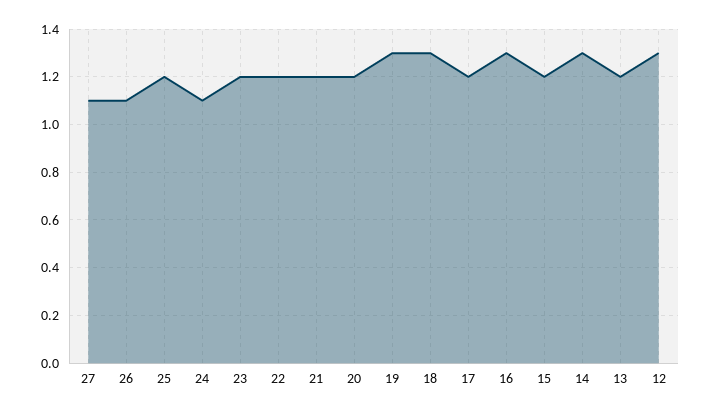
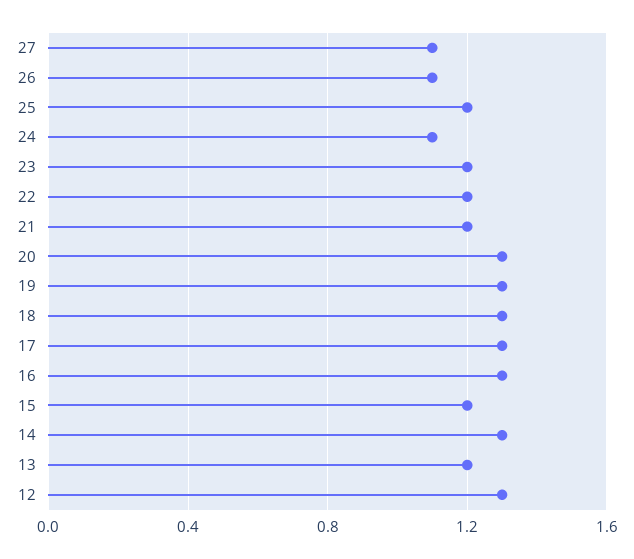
  {
    "27": 1.1,
    "26": 1.1,
    "25": 1.2,
    "24": 1.1,
    "23": 1.2,
    "22": 1.2,
    "21": 1.2,
-   "20": 1.2,
+   "20": 1.3,
    "19": 1.3,
    "18": 1.3,
-   "17": 1.2,
+   "17": 1.3,
    "16": 1.3,
    "15": 1.2,
    "14": 1.3,
    "13": 1.2,
    "12": 1.3
  }

